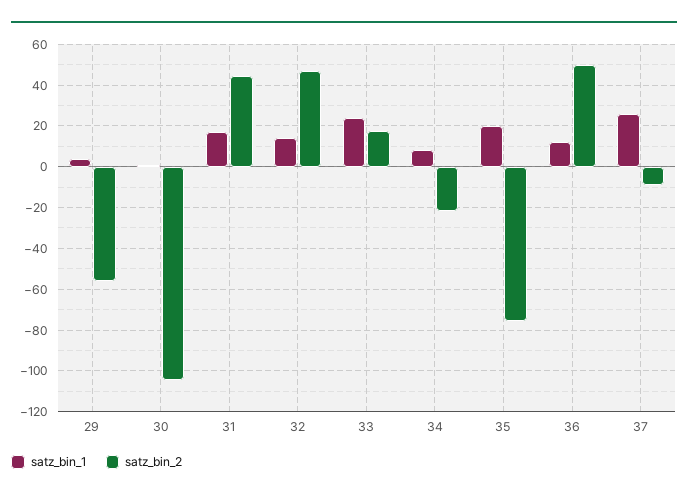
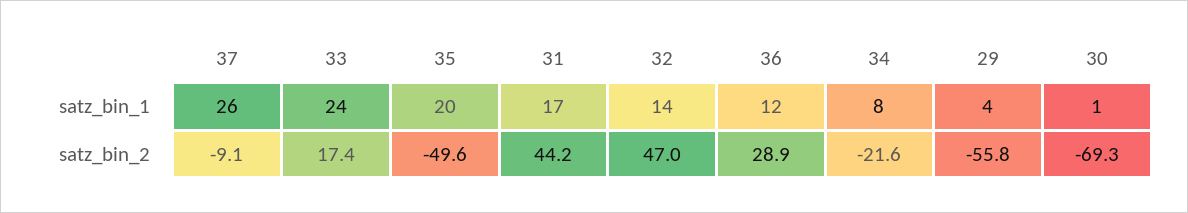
  {
    "satz_bin_1": {
      "29": 4,
      "30": 1,
      "31": 17,
      "32": 14,
      "33": 24,
      "34": 8,
      "35": 20,
      "36": 12,
      "37": 26
    },
    "satz_bin_2": {
      "29": -55.8,
-     "30": -105,
+     "30": -69.3,
      "31": 44.2,
      "32": 47,
      "33": 17.4,
      "34": -21.6,
-     "35": -75,
+     "35": -49.6,
-     "36": 50,
+     "36": 28.9,
      "37": -9.1
    }
  }

